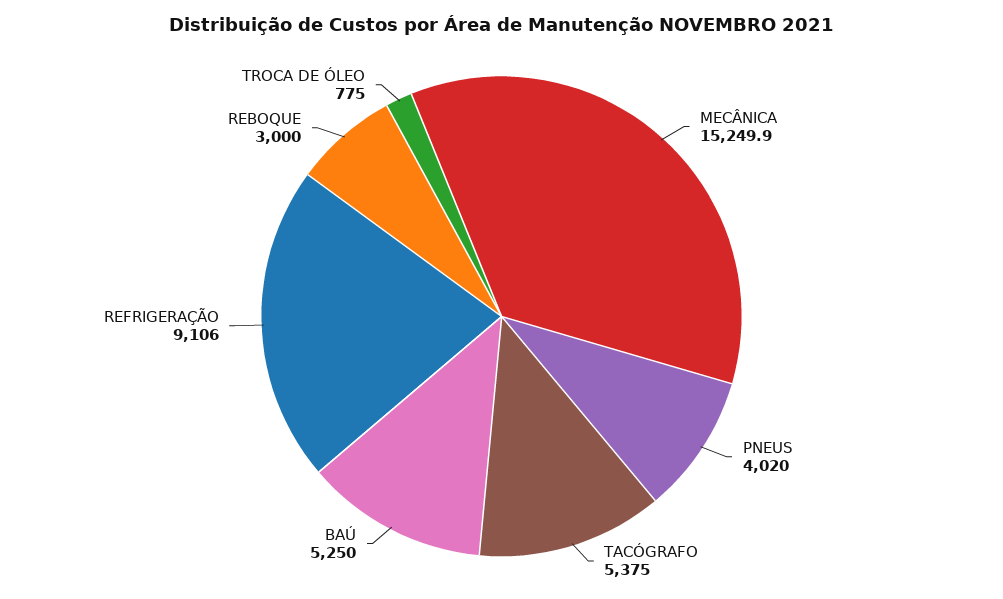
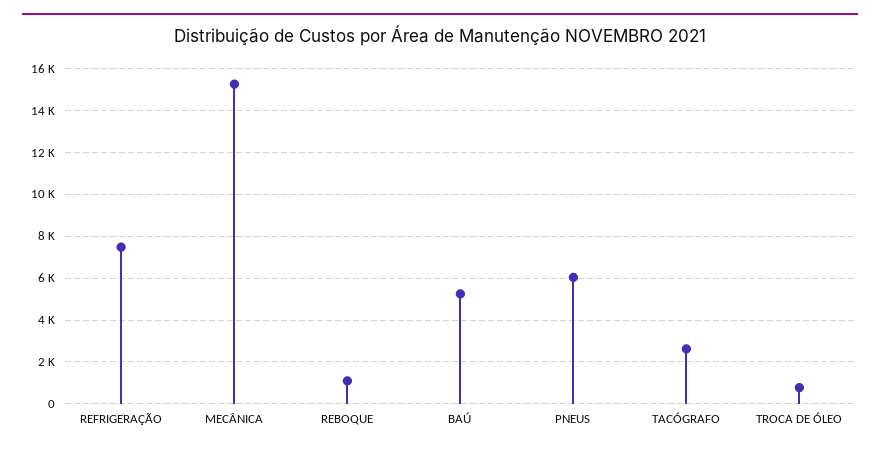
  {
    "MECÂNICA": 15249.9,
-   "PNEUS": 4020,
+   "PNEUS": 6000,
-   "TACÓGRAFO": 5375,
+   "TACÓGRAFO": 2500,
    "BAÚ": 5250,
-   "REFRIGERAÇÃO": 9106,
+   "REFRIGERAÇÃO": 7500,
-   "REBOQUE": 3000,
+   "REBOQUE": 1000,
    "TROCA DE ÓLEO": 775
  }

